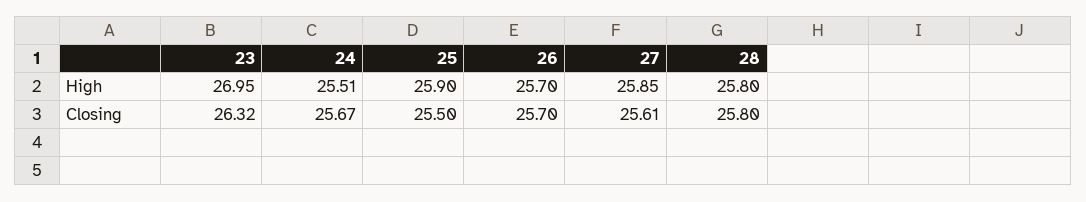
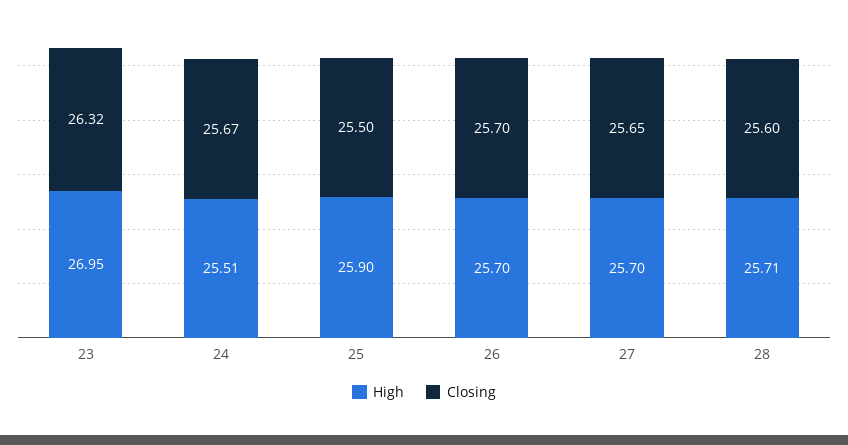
  {
    "High": {
      "23": 26.95,
      "24": 25.51,
      "25": 25.9,
      "26": 25.7,
-     "27": 25.85,
+     "27": 25.7,
-     "28": 25.8
+     "28": 25.71
    },
    "Closing": {
      "23": 26.32,
      "24": 25.67,
      "25": 25.5,
      "26": 25.7,
-     "27": 25.61,
+     "27": 25.65,
-     "28": 25.8
+     "28": 25.6
    }
  }

